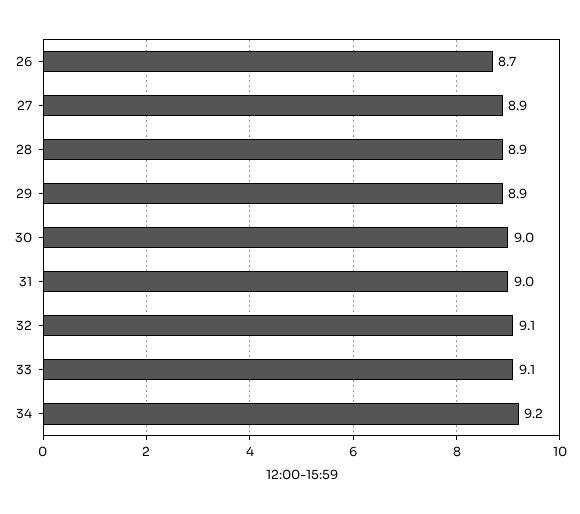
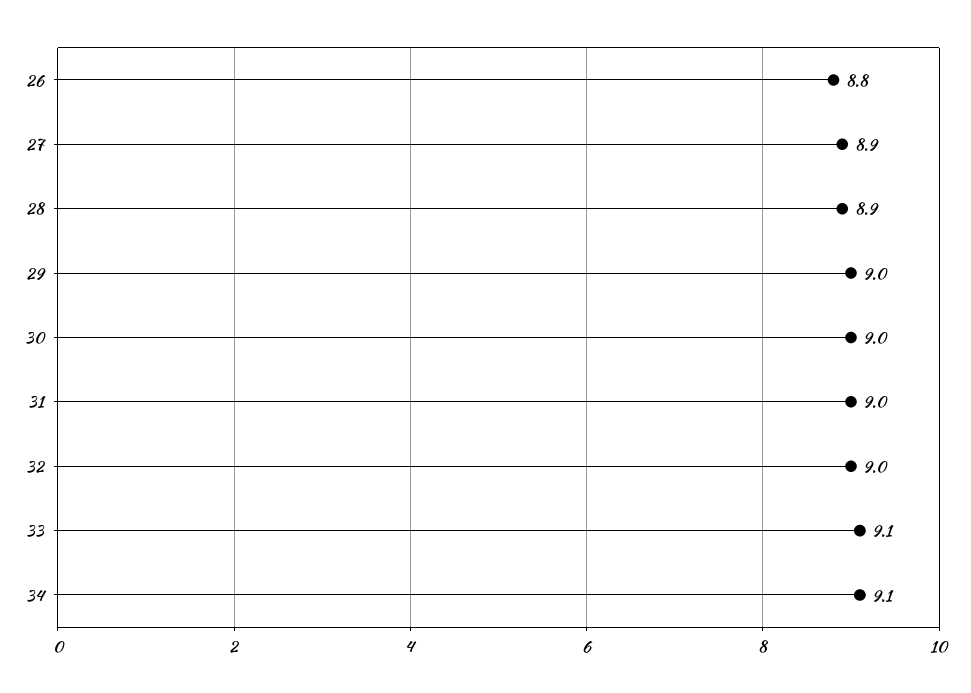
  {
-   "26": 8.7,
+   "26": 8.8,
    "27": 8.9,
    "28": 8.9,
-   "29": 8.9,
+   "29": 9,
    "30": 9,
    "31": 9,
-   "32": 9.1,
+   "32": 9,
    "33": 9.1,
-   "34": 9.2
+   "34": 9.1
  }

